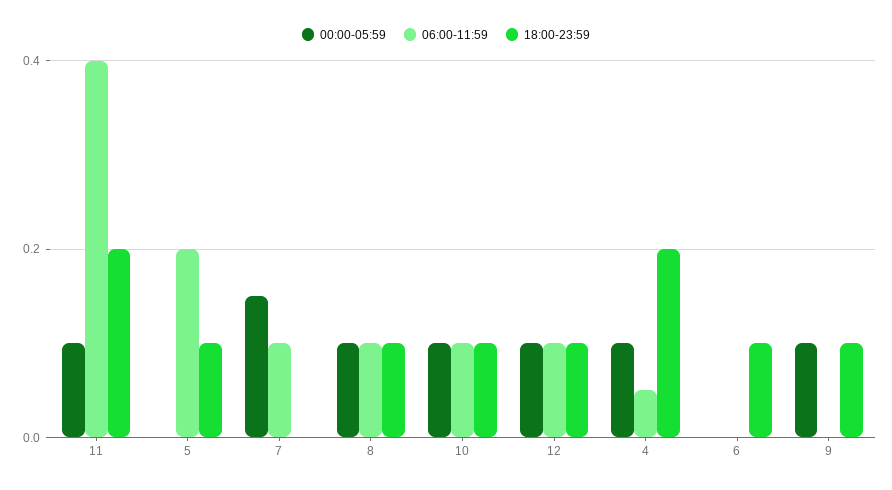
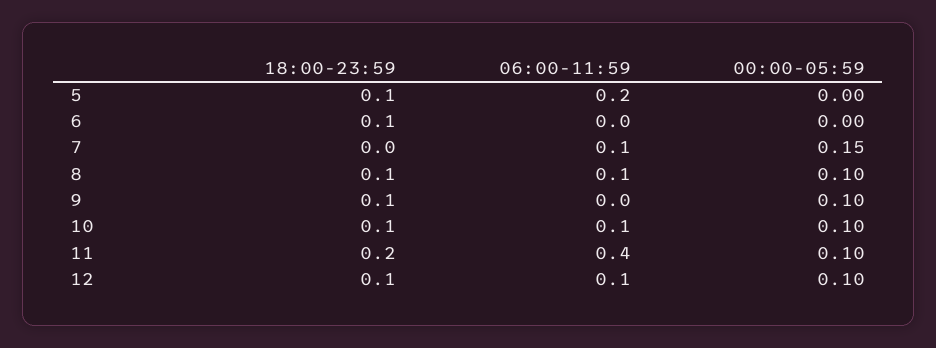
  {
    "00:00-05:59": {
      "11": 0.1,
      "5": 0,
      "7": 0.15,
      "8": 0.1,
      "10": 0.1,
      "12": 0.1,
-     "4": 0.1,
      "6": 0,
      "9": 0.1
    },
    "06:00-11:59": {
      "11": 0.4,
      "5": 0.2,
      "7": 0.1,
      "8": 0.1,
      "10": 0.1,
      "12": 0.1,
-     "4": 0.05,
      "6": 0,
      "9": 0
    },
    "18:00-23:59": {
      "11": 0.2,
      "5": 0.1,
      "7": 0,
      "8": 0.1,
      "10": 0.1,
      "12": 0.1,
-     "4": 0.2,
      "6": 0.1,
      "9": 0.1
    }
  }

